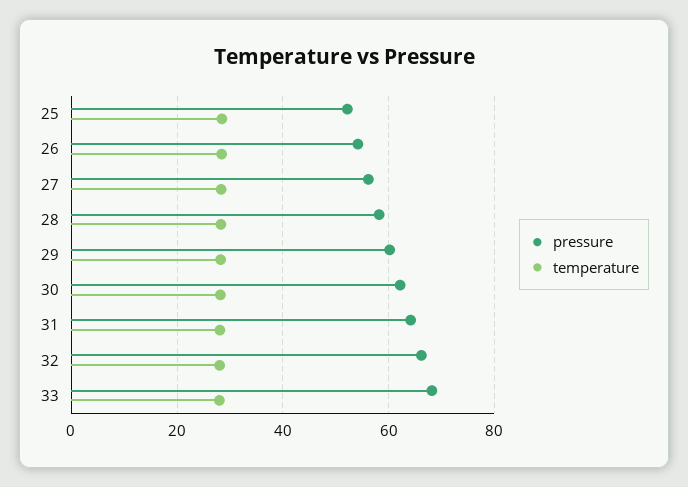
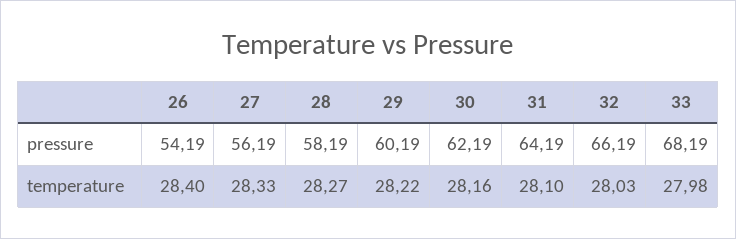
  {
    "pressure": {
-     "25": 52,
      "26": 54.19,
      "27": 56.19,
      "28": 58.19,
      "29": 60.19,
      "30": 62.19,
      "31": 64.19,
      "32": 66.19,
      "33": 68.19
    },
    "temperature": {
-     "25": 28,
      "26": 28.4,
      "27": 28.33,
      "28": 28.27,
      "29": 28.22,
      "30": 28.16,
      "31": 28.1,
      "32": 28.03,
      "33": 27.98
    }
  }

